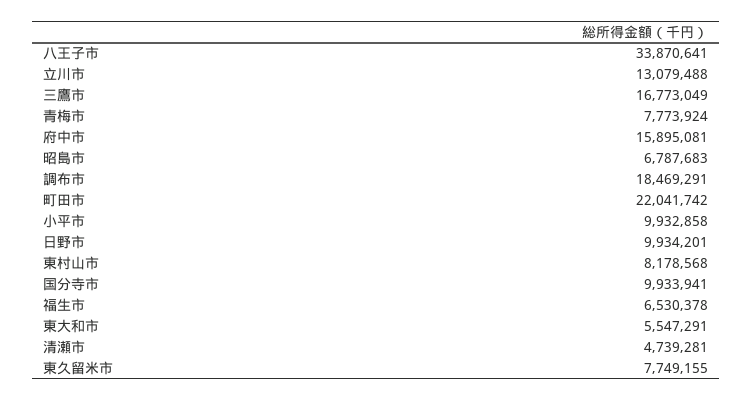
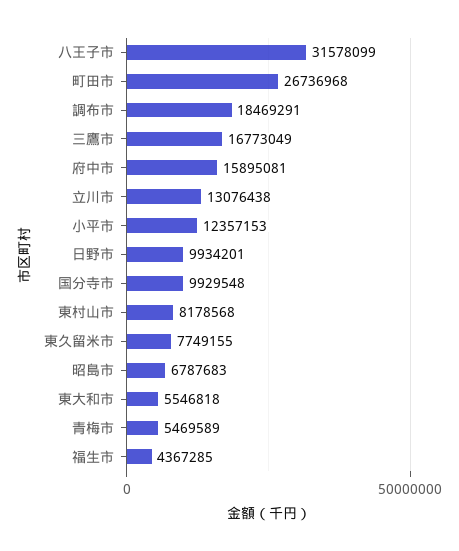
  {
-   "八王子市": 33870641,
+   "八王子市": 31578099,
-   "立川市": 13079488,
+   "立川市": 13076438,
    "三鷹市": 16773049,
-   "青梅市": 7773924,
+   "青梅市": 5469589,
    "府中市": 15895081,
    "昭島市": 6787683,
    "調布市": 18469291,
-   "町田市": 22041742,
+   "町田市": 26736968,
-   "小平市": 9932858,
+   "小平市": 12357153,
    "日野市": 9934201,
    "東村山市": 8178568,
-   "国分寺市": 9933941,
+   "国分寺市": 9929548,
-   "福生市": 6530378,
+   "福生市": 4367285,
-   "東大和市": 5547291,
+   "東大和市": 5546818,
-   "清瀬市": 4739281,
    "東久留米市": 7749155
  }

